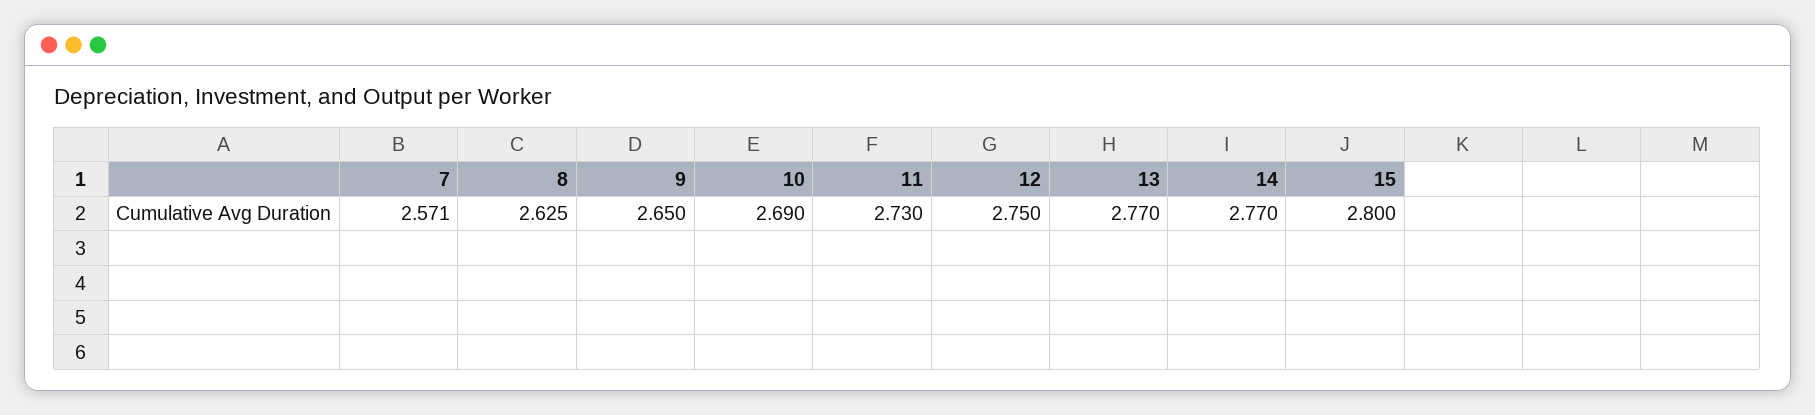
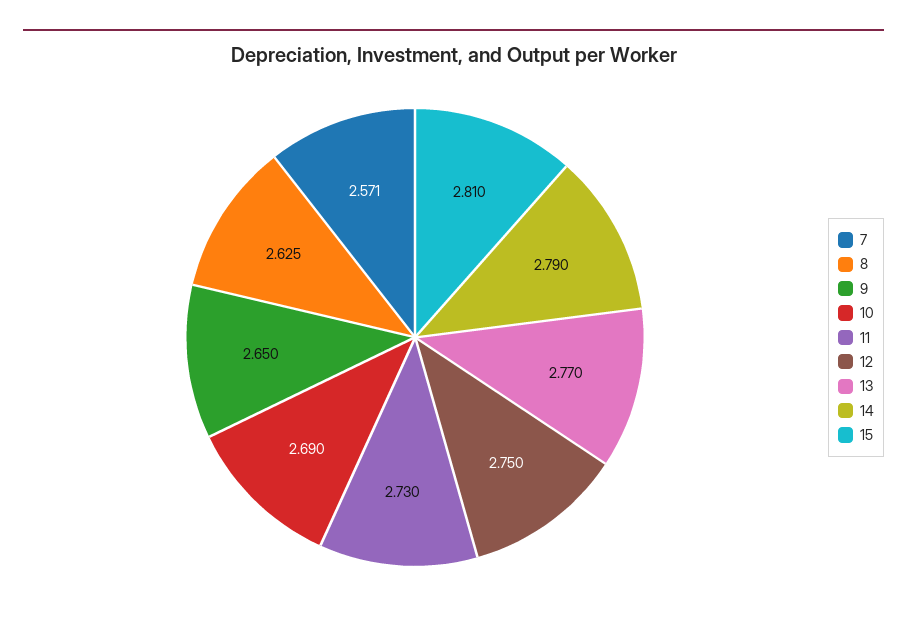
  {
    "7": 2.571,
    "8": 2.625,
    "9": 2.65,
    "10": 2.69,
    "11": 2.73,
    "12": 2.75,
    "13": 2.77,
-   "14": 2.77,
+   "14": 2.79,
-   "15": 2.8
+   "15": 2.81
  }

